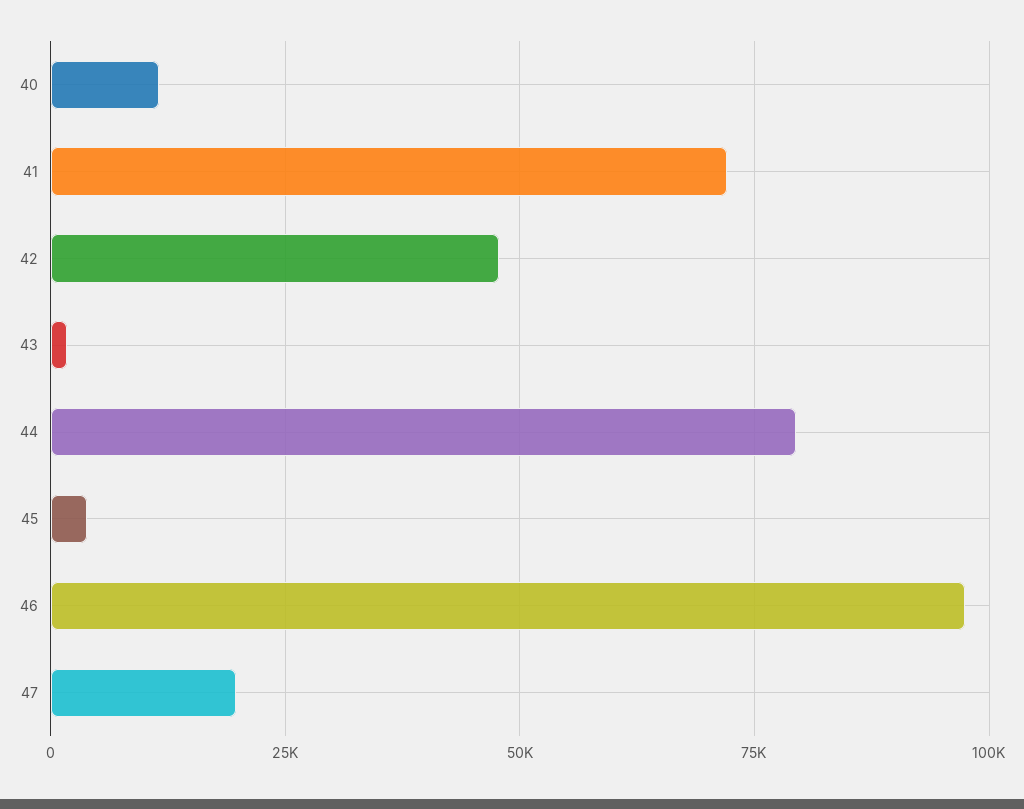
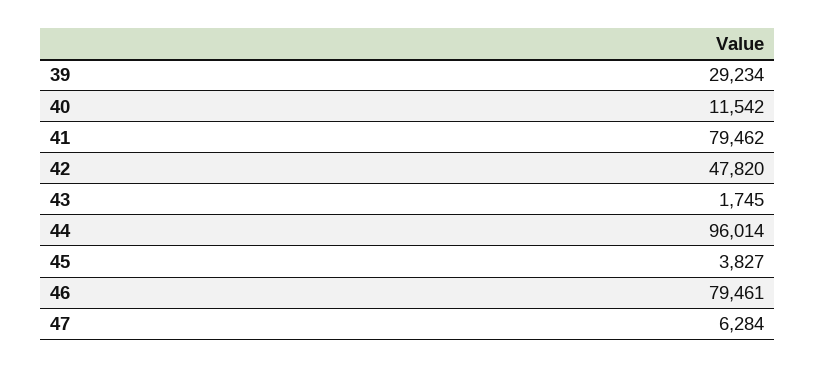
  {
    "40": 11542,
-   "41": 72500,
+   "41": 79462,
    "42": 47820,
    "43": 1745,
-   "44": 80000,
+   "44": 96014,
    "45": 3827,
-   "46": 97500,
+   "46": 79461,
-   "47": 20000
+   "47": 6284,
+   "39": 29234
  }

